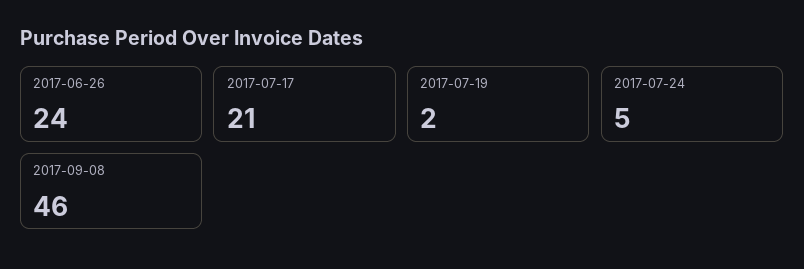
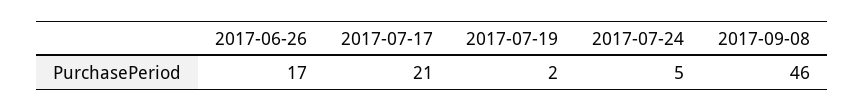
  {
-   "2017-06-26": 24,
+   "2017-06-26": 17,
    "2017-07-17": 21,
    "2017-07-19": 2,
    "2017-07-24": 5,
    "2017-09-08": 46
  }

